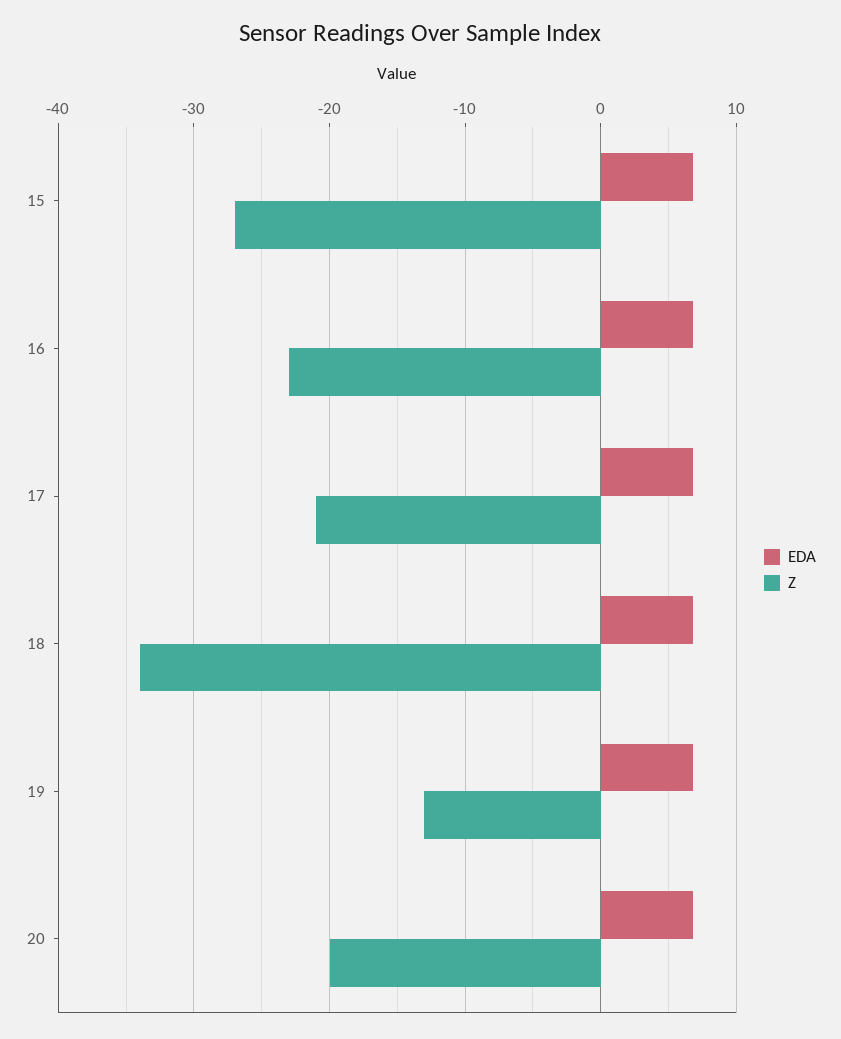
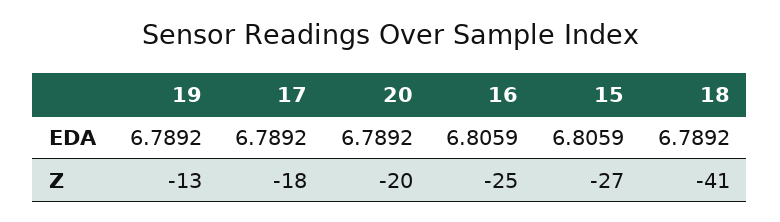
  {
    "EDA": {
      "15": 6.8059,
      "16": 6.8059,
      "17": 6.7892,
      "18": 6.7892,
      "19": 6.7892,
      "20": 6.7892
    },
    "Z": {
      "15": -27,
-     "16": -23,
+     "16": -25,
-     "17": -21,
+     "17": -18,
-     "18": -34,
+     "18": -41,
      "19": -13,
      "20": -20
    }
  }

